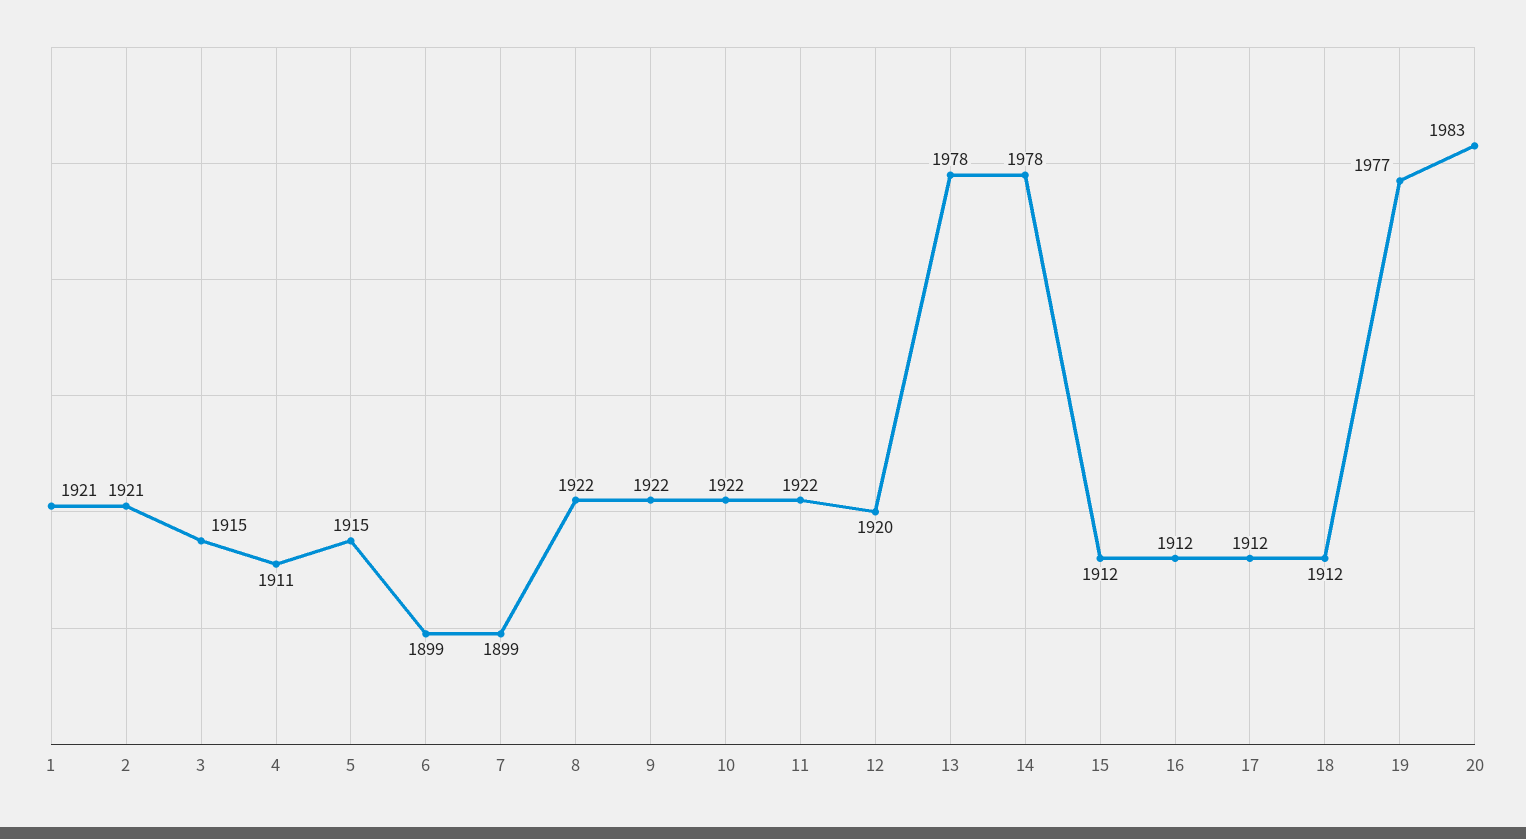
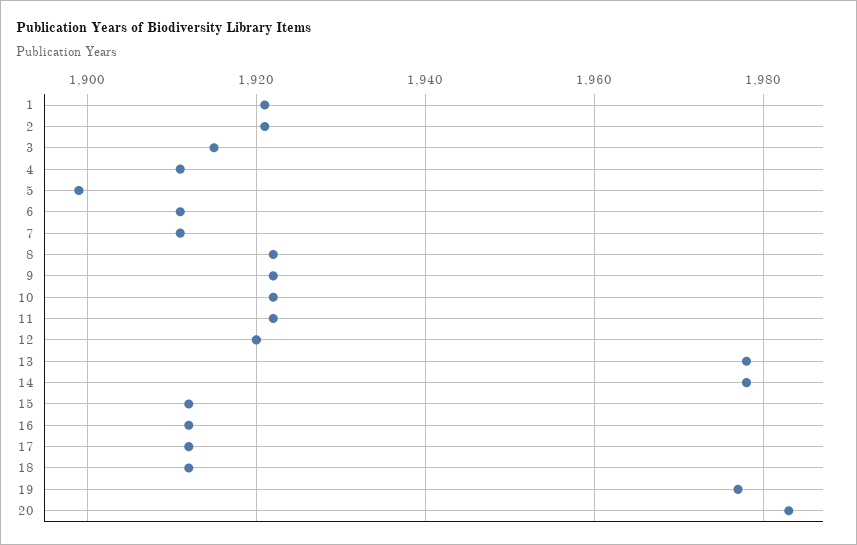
  {
    "1": 1921,
    "2": 1921,
    "3": 1915,
    "4": 1911,
-   "5": 1915,
+   "5": 1900,
-   "6": 1899,
+   "6": 1910,
-   "7": 1899,
+   "7": 1910,
    "8": 1922,
    "9": 1922,
    "10": 1922,
    "11": 1922,
    "12": 1920,
    "13": 1978,
    "14": 1978,
    "15": 1912,
    "16": 1912,
    "17": 1912,
    "18": 1912,
    "19": 1977,
    "20": 1983
  }

